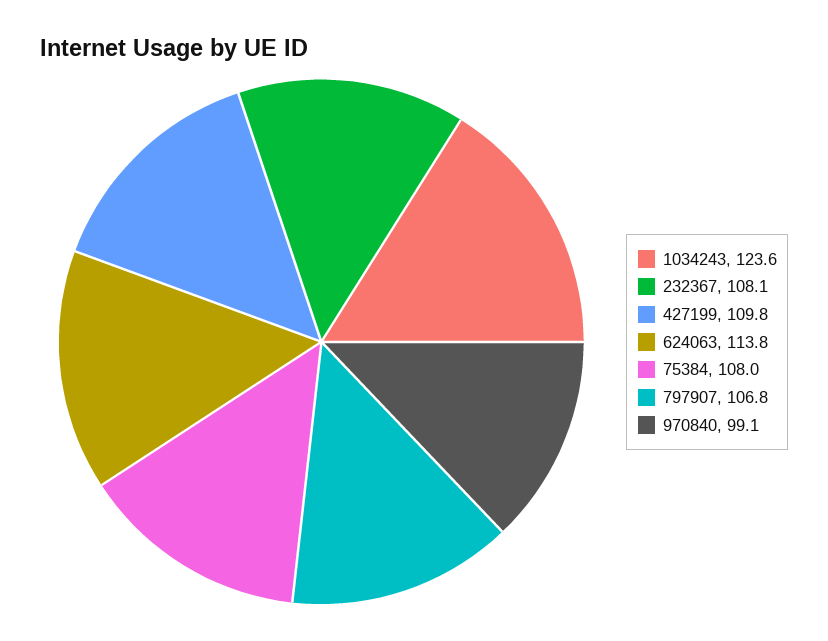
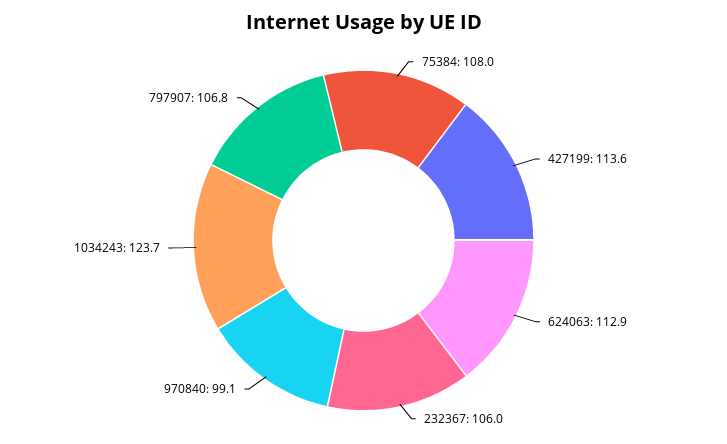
  {
-   "1034243": 123.6,
+   "1034243": 123.7,
-   "232367": 108.1,
+   "232367": 106,
-   "427199": 109.8,
+   "427199": 113.6,
-   "624063": 113.8,
+   "624063": 112.9,
    "75384": 108,
    "797907": 106.8,
    "970840": 99.1
  }

